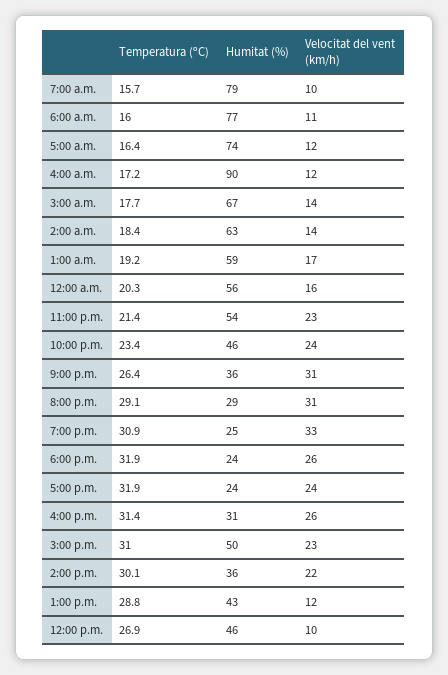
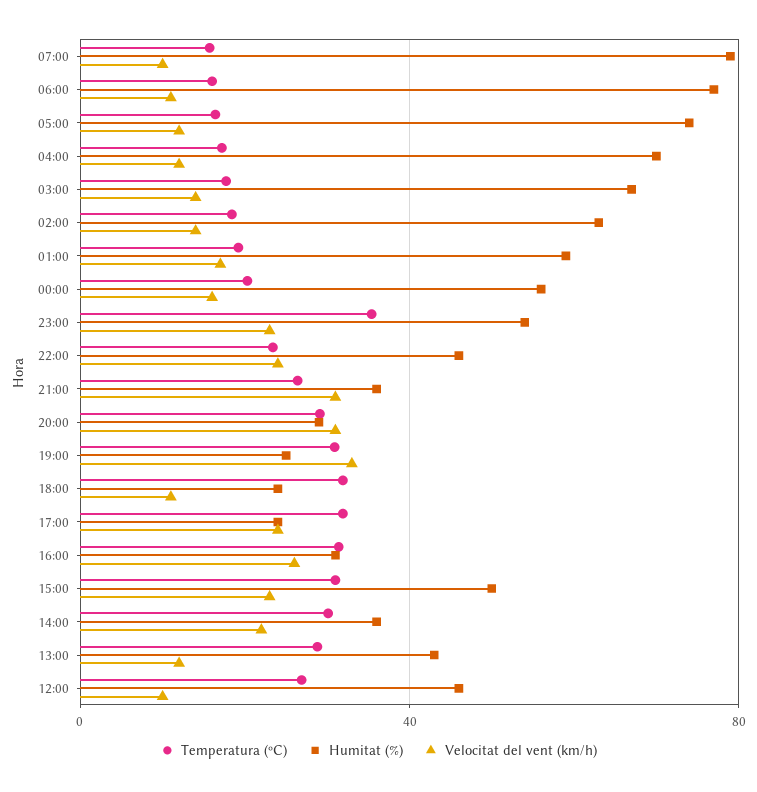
  {
    "Temperatura (ºC)": {
      "7:00 a.m.": 15.7,
      "6:00 a.m.": 16,
      "5:00 a.m.": 16.4,
      "4:00 a.m.": 17.2,
      "3:00 a.m.": 17.7,
      "2:00 a.m.": 18.4,
      "1:00 a.m.": 19.2,
      "12:00 a.m.": 20.3,
-     "11:00 p.m.": 21.4,
+     "11:00 p.m.": 35,
      "10:00 p.m.": 23.4,
      "9:00 p.m.": 26.4,
      "8:00 p.m.": 29.1,
      "7:00 p.m.": 30.9,
      "6:00 p.m.": 31.9,
      "5:00 p.m.": 31.9,
      "4:00 p.m.": 31.4,
      "3:00 p.m.": 31,
      "2:00 p.m.": 30.1,
      "1:00 p.m.": 28.8,
      "12:00 p.m.": 26.9
    },
    "Humitat (%)": {
      "7:00 a.m.": 79,
      "6:00 a.m.": 77,
      "5:00 a.m.": 74,
-     "4:00 a.m.": 90,
+     "4:00 a.m.": 70,
      "3:00 a.m.": 67,
      "2:00 a.m.": 63,
      "1:00 a.m.": 59,
      "12:00 a.m.": 56,
      "11:00 p.m.": 54,
      "10:00 p.m.": 46,
      "9:00 p.m.": 36,
      "8:00 p.m.": 29,
      "7:00 p.m.": 25,
      "6:00 p.m.": 24,
      "5:00 p.m.": 24,
      "4:00 p.m.": 31,
      "3:00 p.m.": 50,
      "2:00 p.m.": 36,
      "1:00 p.m.": 43,
      "12:00 p.m.": 46
    },
    "Velocitat del vent (km/h)": {
      "7:00 a.m.": 10,
      "6:00 a.m.": 11,
      "5:00 a.m.": 12,
      "4:00 a.m.": 12,
      "3:00 a.m.": 14,
      "2:00 a.m.": 14,
      "1:00 a.m.": 17,
      "12:00 a.m.": 16,
      "11:00 p.m.": 23,
      "10:00 p.m.": 24,
      "9:00 p.m.": 31,
      "8:00 p.m.": 31,
      "7:00 p.m.": 33,
-     "6:00 p.m.": 26,
+     "6:00 p.m.": 10,
      "5:00 p.m.": 24,
      "4:00 p.m.": 26,
      "3:00 p.m.": 23,
      "2:00 p.m.": 22,
      "1:00 p.m.": 12,
      "12:00 p.m.": 10
    }
  }

